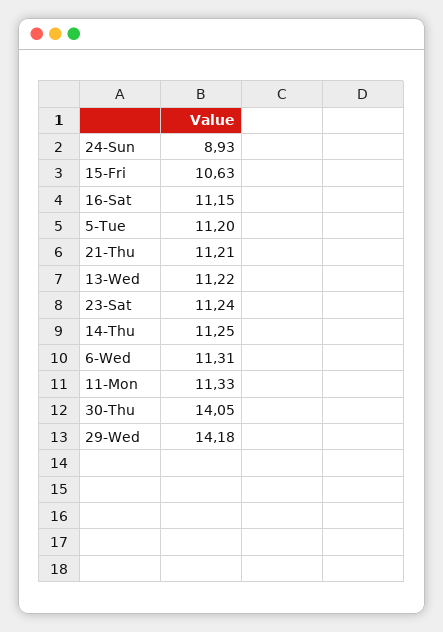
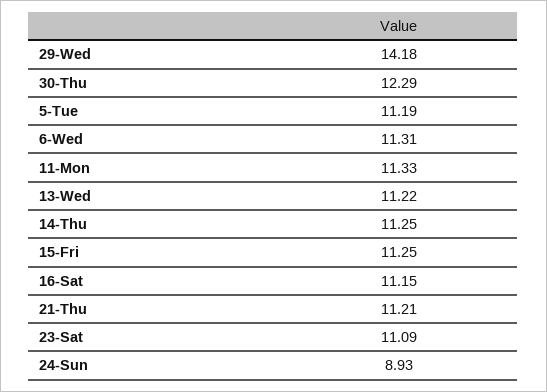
  {
    "24-Sun": 8.93,
-   "15-Fri": 10.63,
+   "15-Fri": 11.25,
    "16-Sat": 11.15,
-   "5-Tue": 11.2,
+   "5-Tue": 11.19,
    "21-Thu": 11.21,
    "13-Wed": 11.22,
-   "23-Sat": 11.24,
+   "23-Sat": 11.09,
    "14-Thu": 11.25,
    "6-Wed": 11.31,
    "11-Mon": 11.33,
-   "30-Thu": 14.05,
+   "30-Thu": 12.29,
    "29-Wed": 14.18
  }

